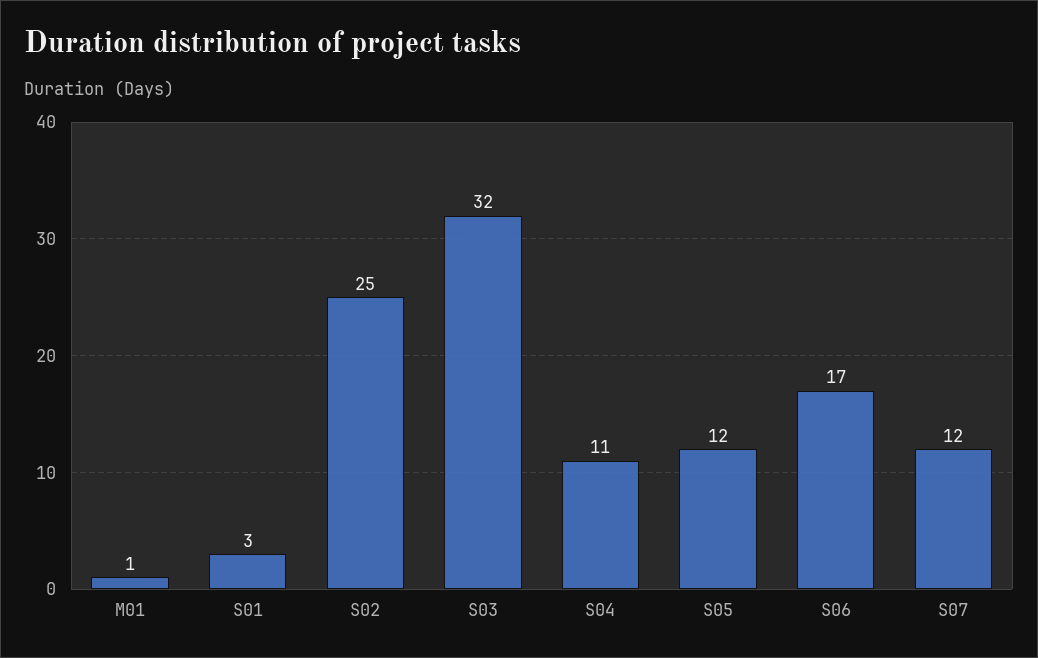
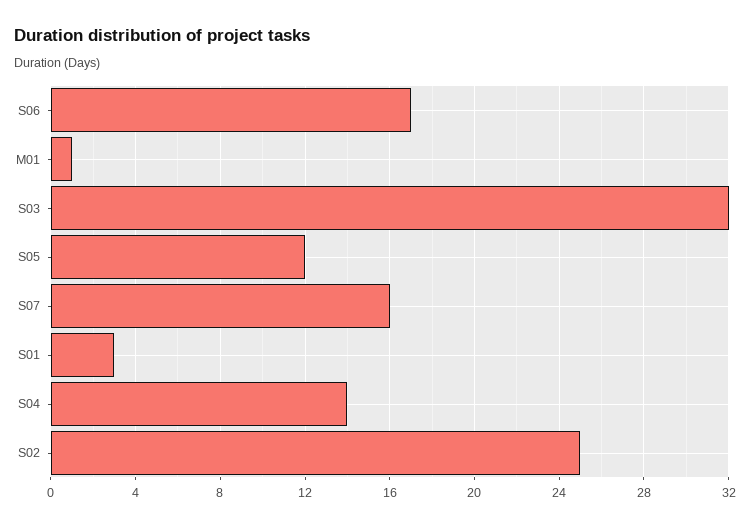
  {
    "M01": 1,
    "S01": 3,
    "S02": 25,
    "S03": 32,
-   "S04": 11,
+   "S04": 14,
    "S05": 12,
    "S06": 17,
-   "S07": 12
+   "S07": 16
  }

